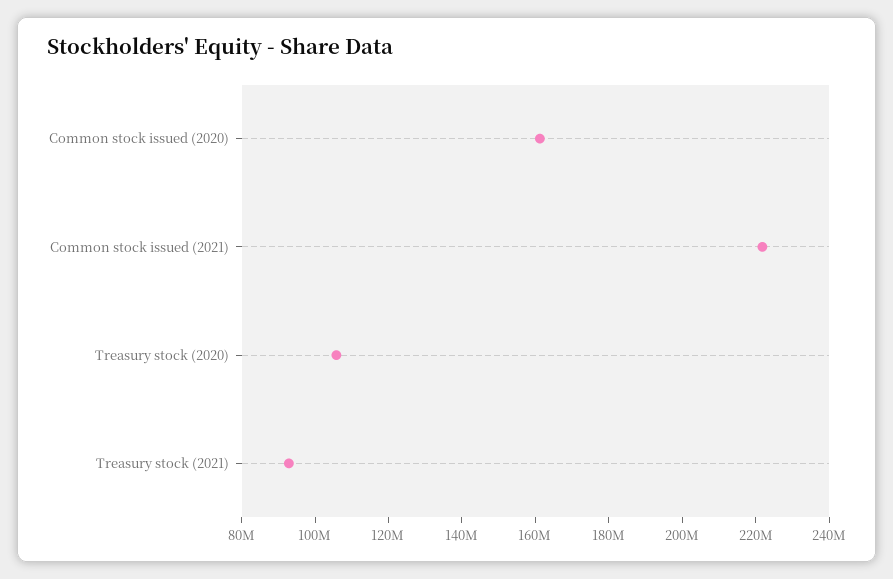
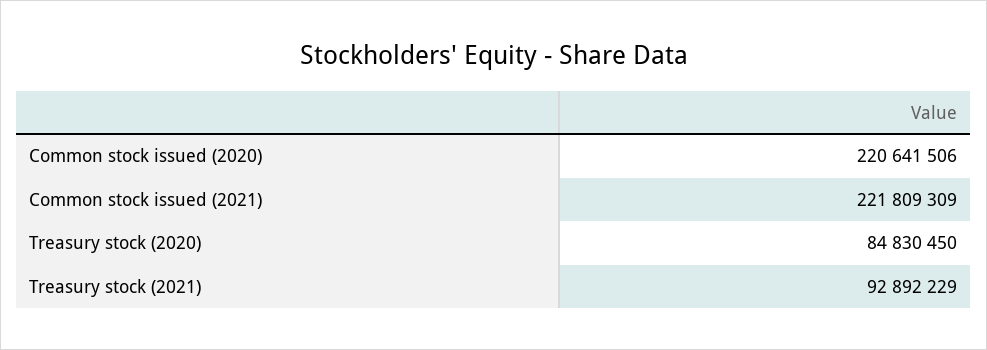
  {
-   "Common stock issued (2020)": 160000000,
+   "Common stock issued (2020)": 220641506,
    "Common stock issued (2021)": 221809309,
-   "Treasury stock (2020)": 105000000,
+   "Treasury stock (2020)": 84830450,
    "Treasury stock (2021)": 92892229
  }

